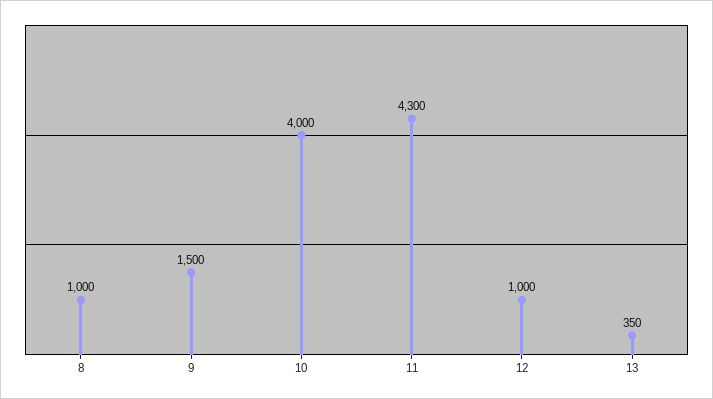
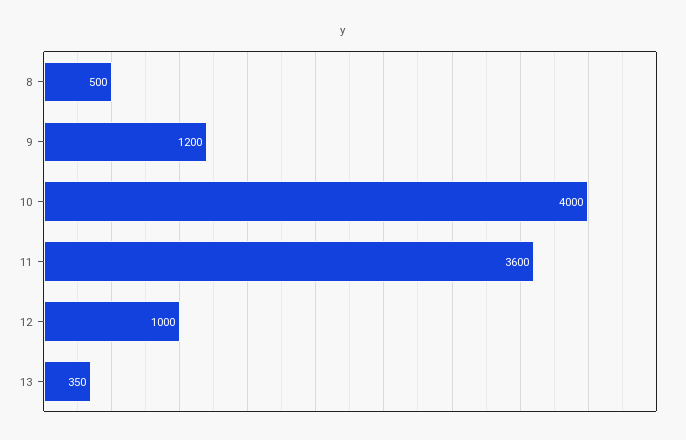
  {
-   "8": 1000,
+   "8": 500,
-   "9": 1500,
+   "9": 1200,
    "10": 4000,
-   "11": 4300,
+   "11": 3600,
    "12": 1000,
    "13": 350
  }

